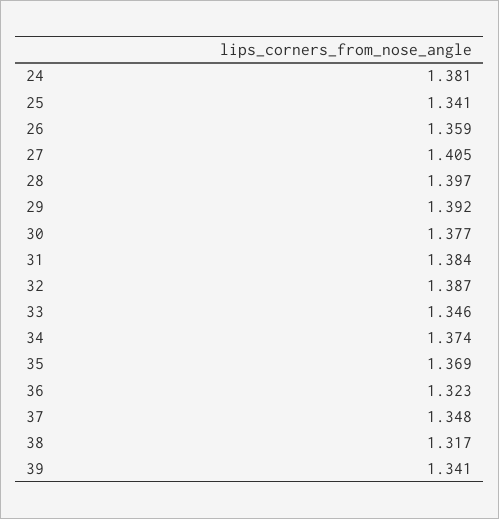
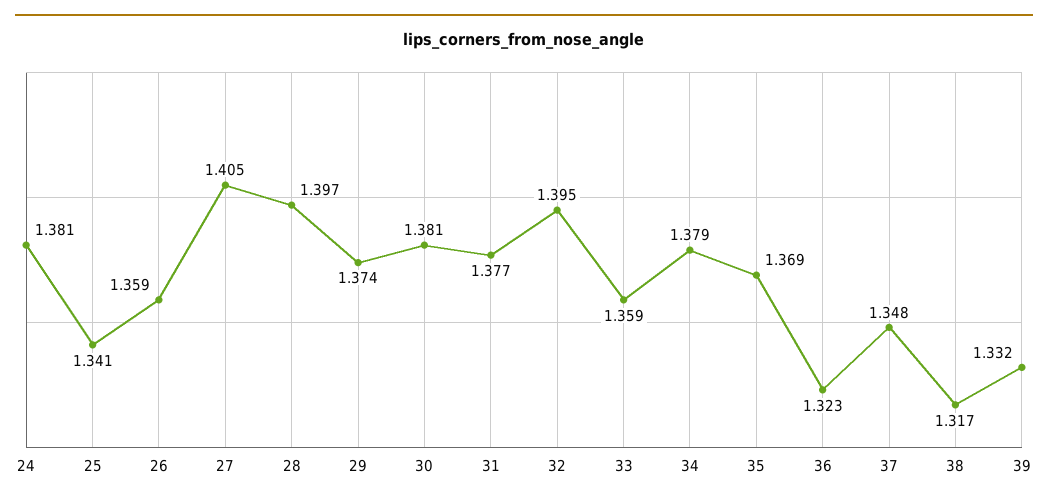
  {
    "24": 1.381,
    "25": 1.341,
    "26": 1.359,
    "27": 1.405,
    "28": 1.397,
-   "29": 1.392,
+   "29": 1.374,
-   "30": 1.377,
+   "30": 1.381,
-   "31": 1.384,
+   "31": 1.377,
-   "32": 1.387,
+   "32": 1.395,
-   "33": 1.346,
+   "33": 1.359,
-   "34": 1.374,
+   "34": 1.379,
    "35": 1.369,
    "36": 1.323,
    "37": 1.348,
    "38": 1.317,
-   "39": 1.341
+   "39": 1.332
  }

